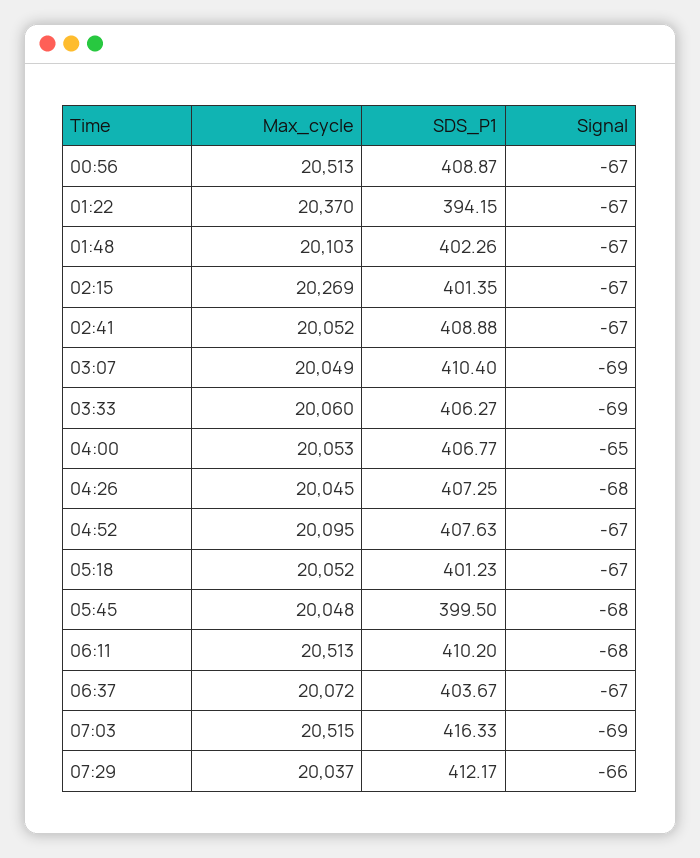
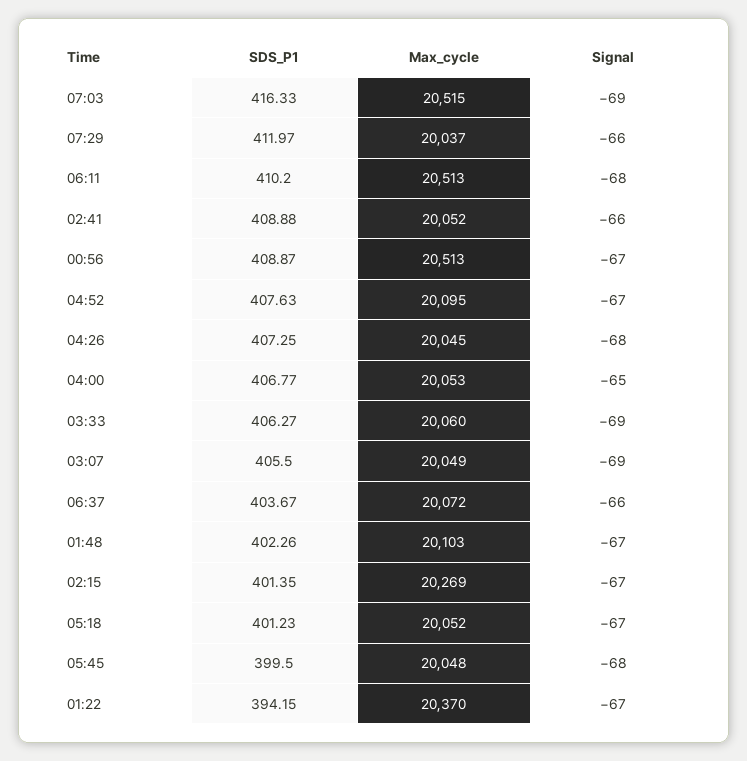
  {
    "Max_cycle": {
      "00:56": 20513,
      "01:22": 20370,
      "01:48": 20103,
      "02:15": 20269,
      "02:41": 20052,
      "03:07": 20049,
      "03:33": 20060,
      "04:00": 20053,
      "04:26": 20045,
      "04:52": 20095,
      "05:18": 20052,
      "05:45": 20048,
      "06:11": 20513,
      "06:37": 20072,
      "07:03": 20515,
      "07:29": 20037
    },
    "SDS_P1": {
      "00:56": 408.87,
      "01:22": 394.15,
      "01:48": 402.26,
      "02:15": 401.35,
      "02:41": 408.88,
-     "03:07": 410.4,
+     "03:07": 405.5,
      "03:33": 406.27,
      "04:00": 406.77,
      "04:26": 407.25,
      "04:52": 407.63,
      "05:18": 401.23,
      "05:45": 399.5,
      "06:11": 410.2,
      "06:37": 403.67,
      "07:03": 416.33,
-     "07:29": 412.17
+     "07:29": 411.97
    },
    "Signal": {
      "00:56": -67,
      "01:22": -67,
      "01:48": -67,
      "02:15": -67,
-     "02:41": -67,
+     "02:41": -66,
      "03:07": -69,
      "03:33": -69,
      "04:00": -65,
      "04:26": -68,
      "04:52": -67,
      "05:18": -67,
      "05:45": -68,
      "06:11": -68,
-     "06:37": -67,
+     "06:37": -66,
      "07:03": -69,
      "07:29": -66
    }
  }

